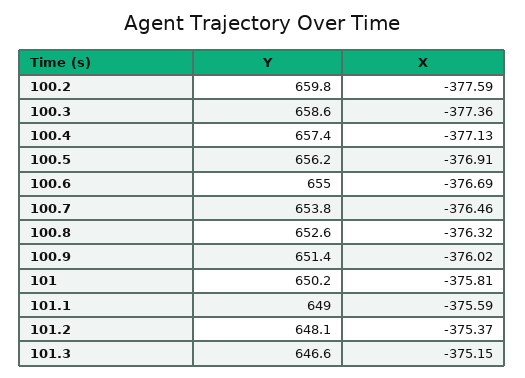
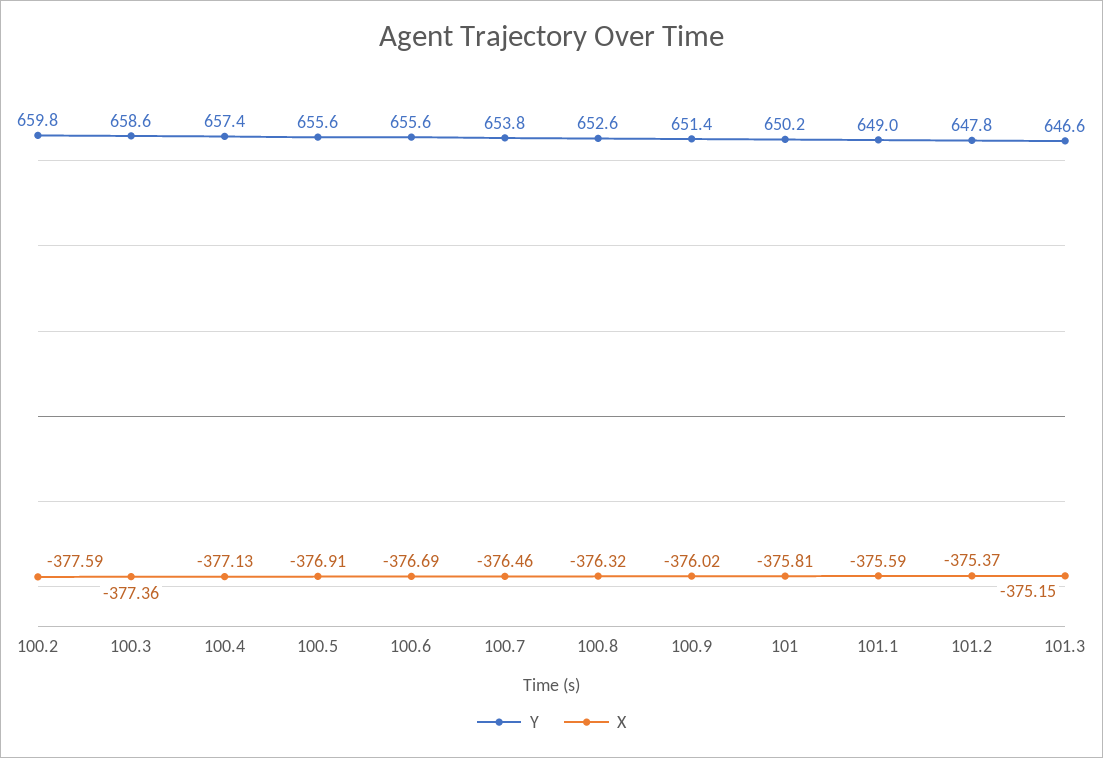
  {
    "Y": {
      "100.2": 659.8,
      "100.3": 658.6,
      "100.4": 657.4,
-     "100.5": 656.2,
+     "100.5": 655.6,
-     "100.6": 655,
+     "100.6": 655.6,
      "100.7": 653.8,
      "100.8": 652.6,
      "100.9": 651.4,
      "101": 650.2,
      "101.1": 649,
-     "101.2": 648.1,
+     "101.2": 647.8,
      "101.3": 646.6
    },
    "X": {
      "100.2": -377.59,
      "100.3": -377.36,
      "100.4": -377.13,
      "100.5": -376.91,
      "100.6": -376.69,
      "100.7": -376.46,
      "100.8": -376.32,
      "100.9": -376.02,
      "101": -375.81,
      "101.1": -375.59,
      "101.2": -375.37,
      "101.3": -375.15
    }
  }

